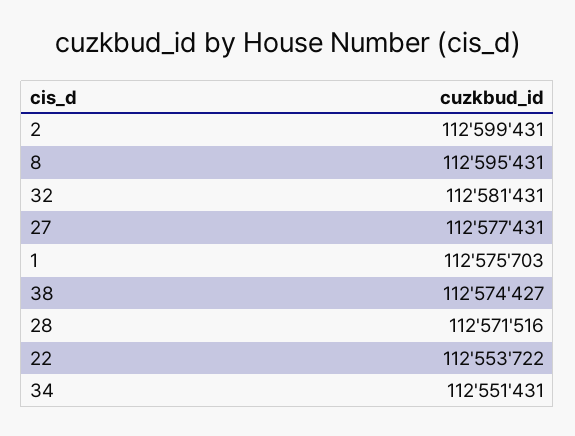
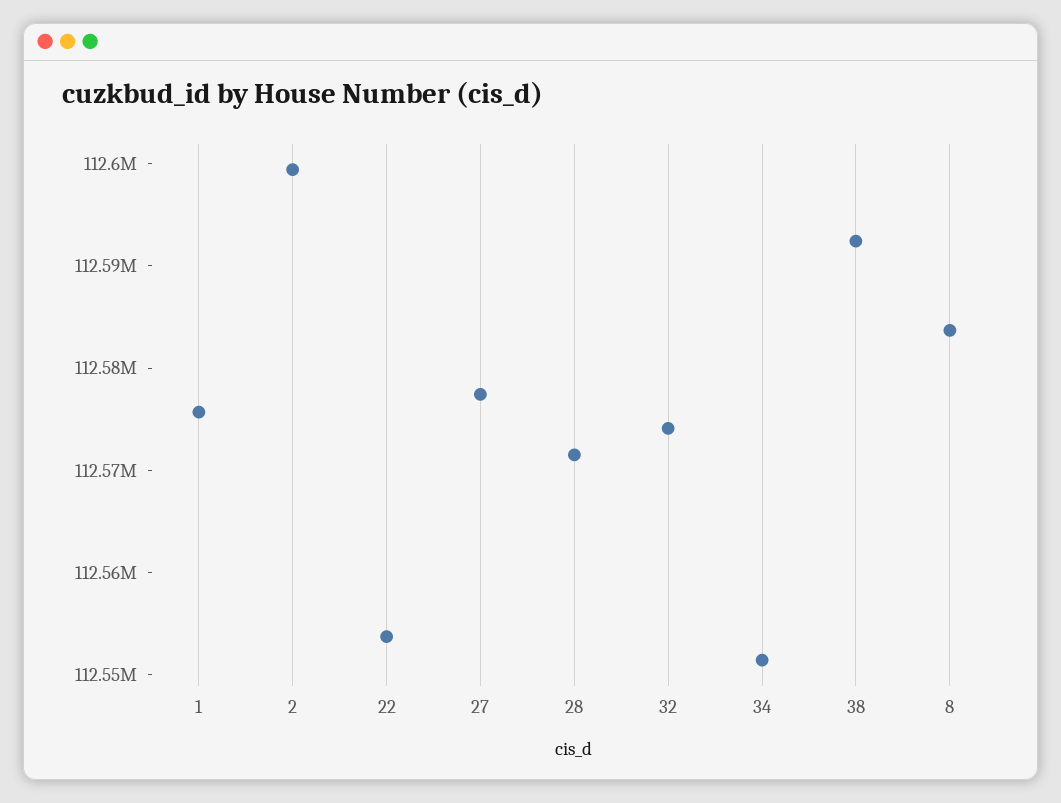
  {
    "2": 112599431,
-   "8": 112595431,
+   "8": 112584000,
-   "32": 112581431,
+   "32": 112574000,
    "27": 112577431,
    "1": 112575703,
-   "38": 112574427,
+   "38": 112592000,
    "28": 112571516,
    "22": 112553722,
    "34": 112551431
  }

